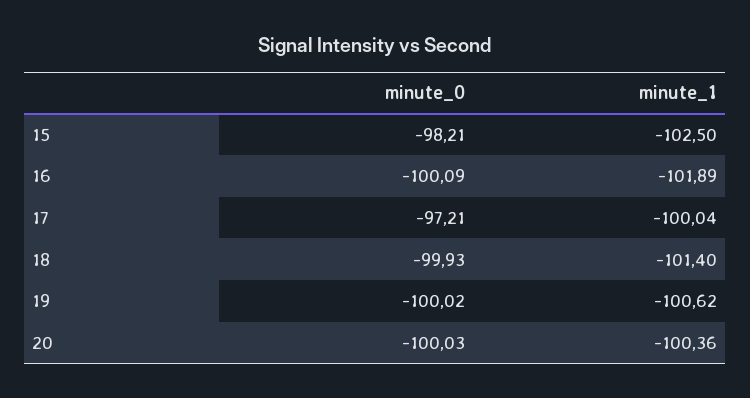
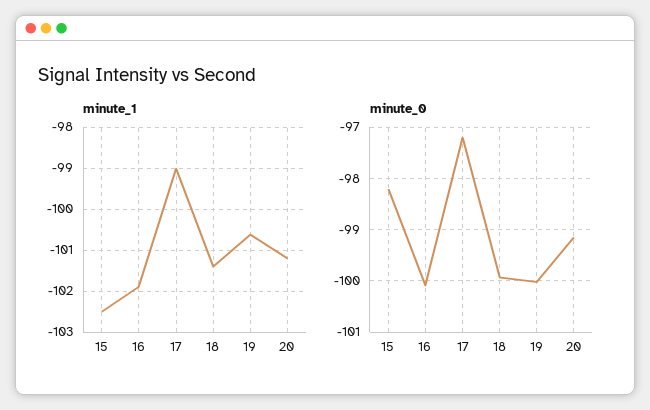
  {
    "minute_0": {
      "15": -98.21,
      "16": -100.09,
      "17": -97.21,
      "18": -99.93,
      "19": -100.02,
-     "20": -100.03
+     "20": -99.2
    },
    "minute_1": {
      "15": -102.5,
      "16": -101.89,
-     "17": -100.04,
+     "17": -99,
      "18": -101.4,
      "19": -100.62,
-     "20": -100.36
+     "20": -101.2
    }
  }

